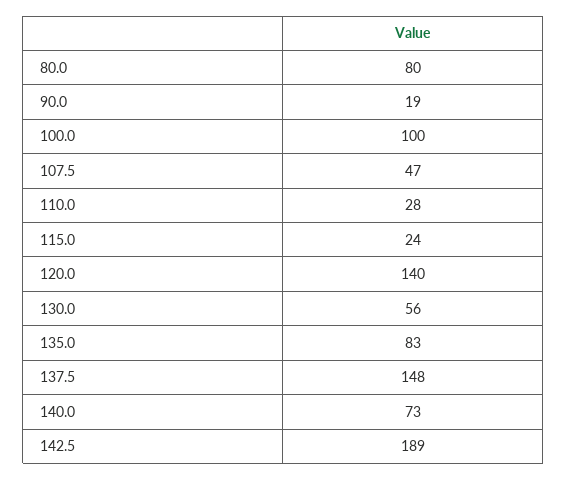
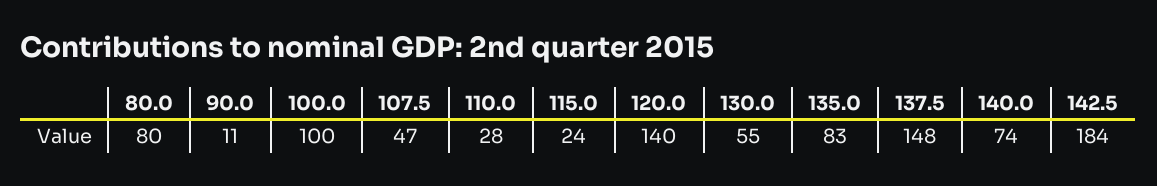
  {
    "80.0": 80,
-   "90.0": 19,
+   "90.0": 11,
    "100.0": 100,
    "107.5": 47,
    "110.0": 28,
    "115.0": 24,
    "120.0": 140,
-   "130.0": 56,
+   "130.0": 55,
    "135.0": 83,
    "137.5": 148,
-   "140.0": 73,
+   "140.0": 74,
-   "142.5": 189
+   "142.5": 184
  }

